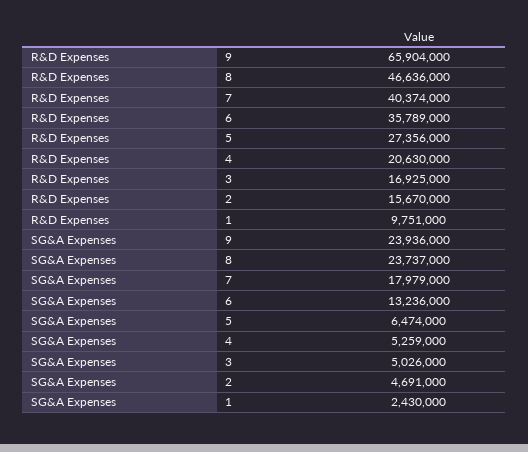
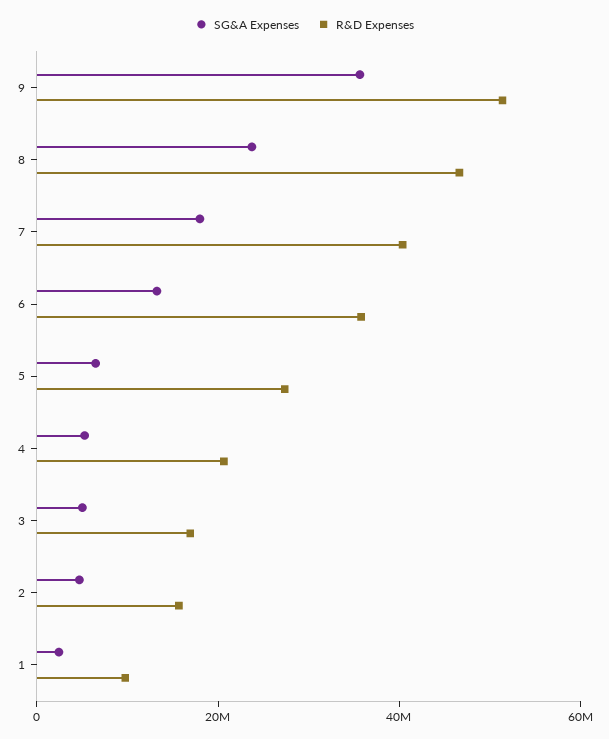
  {
    "R&D Expenses": {
-     "9": 65904000,
+     "9": 50000000,
      "8": 46636000,
      "7": 40374000,
      "6": 35789000,
      "5": 27356000,
      "4": 20630000,
      "3": 16925000,
      "2": 15670000,
      "1": 9751000
    },
    "SG&A Expenses": {
-     "9": 23936000,
+     "9": 35000000,
      "8": 23737000,
      "7": 17979000,
      "6": 13236000,
      "5": 6474000,
      "4": 5259000,
      "3": 5026000,
      "2": 4691000,
      "1": 2430000
    }
  }

